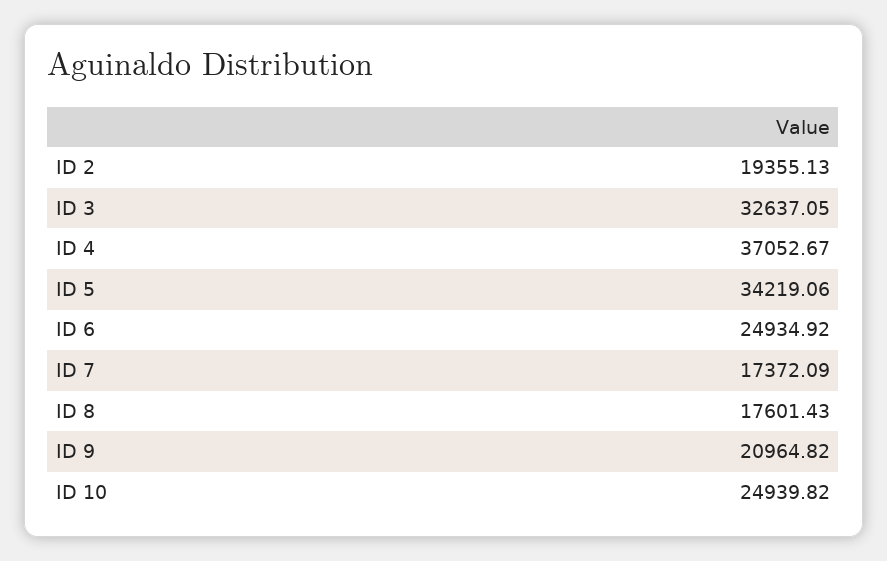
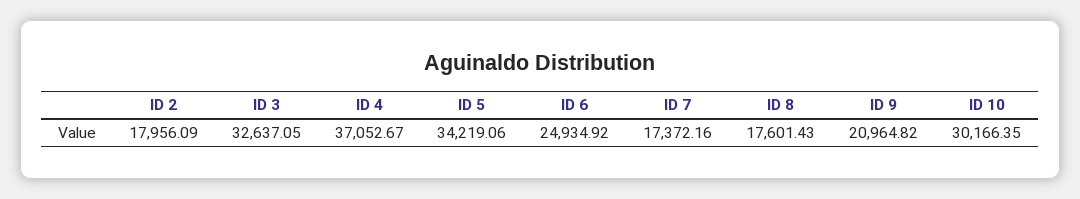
  {
-   "ID 2": 19355.13,
+   "ID 2": 17956.09,
    "ID 3": 32637.05,
    "ID 4": 37052.67,
    "ID 5": 34219.06,
    "ID 6": 24934.92,
-   "ID 7": 17372.09,
+   "ID 7": 17372.16,
    "ID 8": 17601.43,
    "ID 9": 20964.82,
-   "ID 10": 24939.82
+   "ID 10": 30166.35
  }

